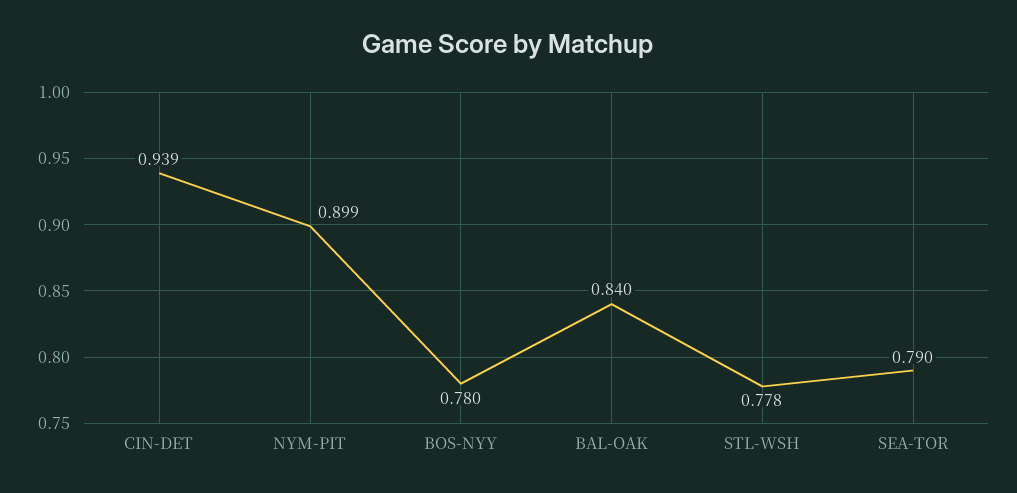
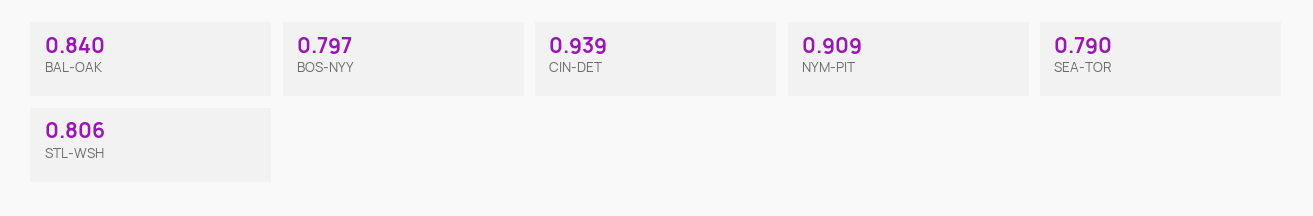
  {
    "CIN-DET": 0.939,
-   "NYM-PIT": 0.899,
+   "NYM-PIT": 0.909,
-   "BOS-NYY": 0.78,
+   "BOS-NYY": 0.797,
    "BAL-OAK": 0.84,
-   "STL-WSH": 0.778,
+   "STL-WSH": 0.806,
    "SEA-TOR": 0.79
  }

